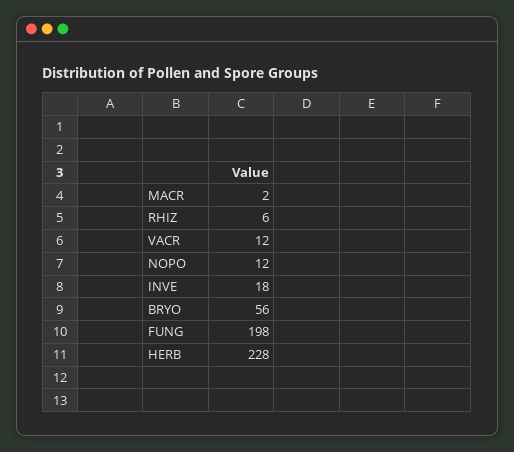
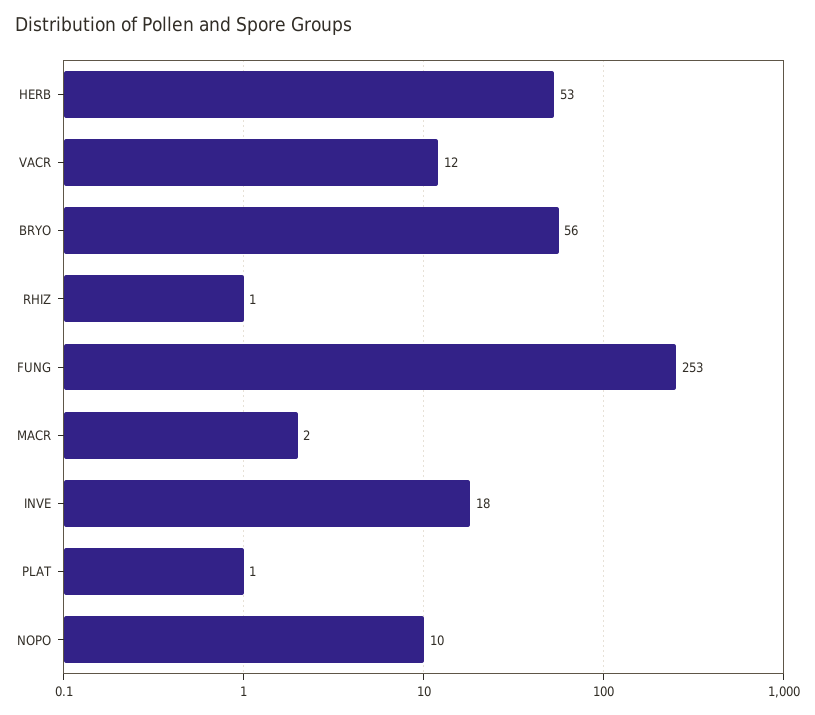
  {
    "MACR": 2,
-   "RHIZ": 6,
+   "RHIZ": 1,
    "VACR": 12,
-   "NOPO": 12,
+   "NOPO": 10,
    "INVE": 18,
    "BRYO": 56,
-   "FUNG": 198,
+   "FUNG": 253,
-   "HERB": 228
+   "HERB": 53,
+   "PLAT": 1
  }

